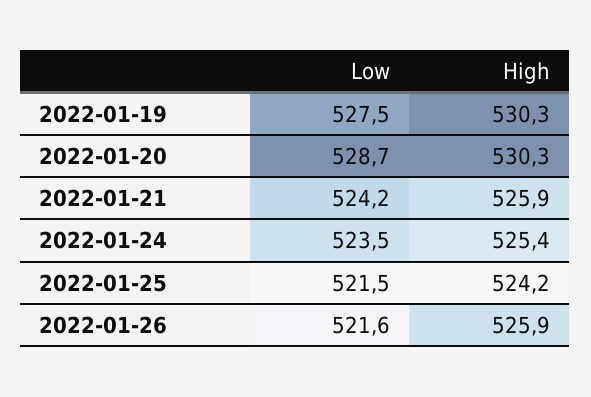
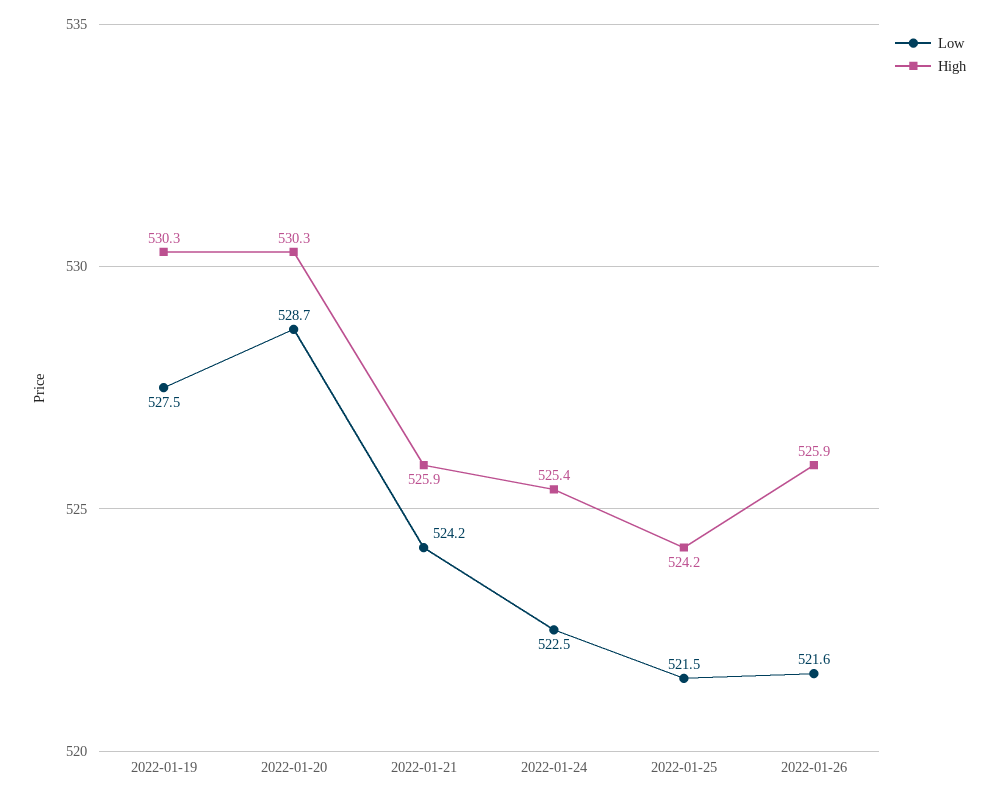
  {
    "Low": {
      "2022-01-19": 527.5,
      "2022-01-20": 528.7,
      "2022-01-21": 524.2,
-     "2022-01-24": 523.5,
+     "2022-01-24": 522.5,
      "2022-01-25": 521.5,
      "2022-01-26": 521.6
    },
    "High": {
      "2022-01-19": 530.3,
      "2022-01-20": 530.3,
      "2022-01-21": 525.9,
      "2022-01-24": 525.4,
      "2022-01-25": 524.2,
      "2022-01-26": 525.9
    }
  }

